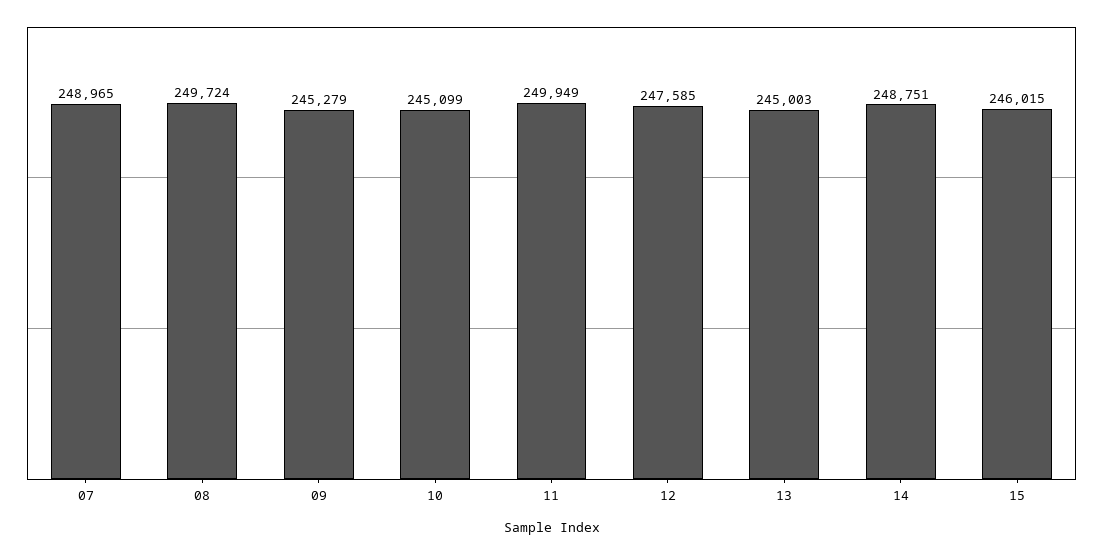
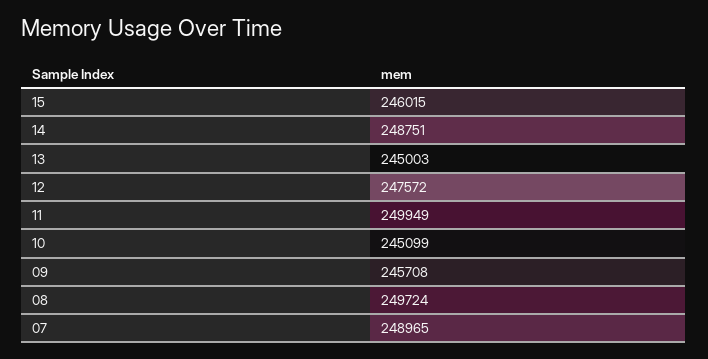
  {
    "07": 248965,
    "08": 249724,
-   "09": 245279,
+   "09": 245708,
    "10": 245099,
    "11": 249949,
-   "12": 247585,
+   "12": 247572,
    "13": 245003,
    "14": 248751,
    "15": 246015
  }

